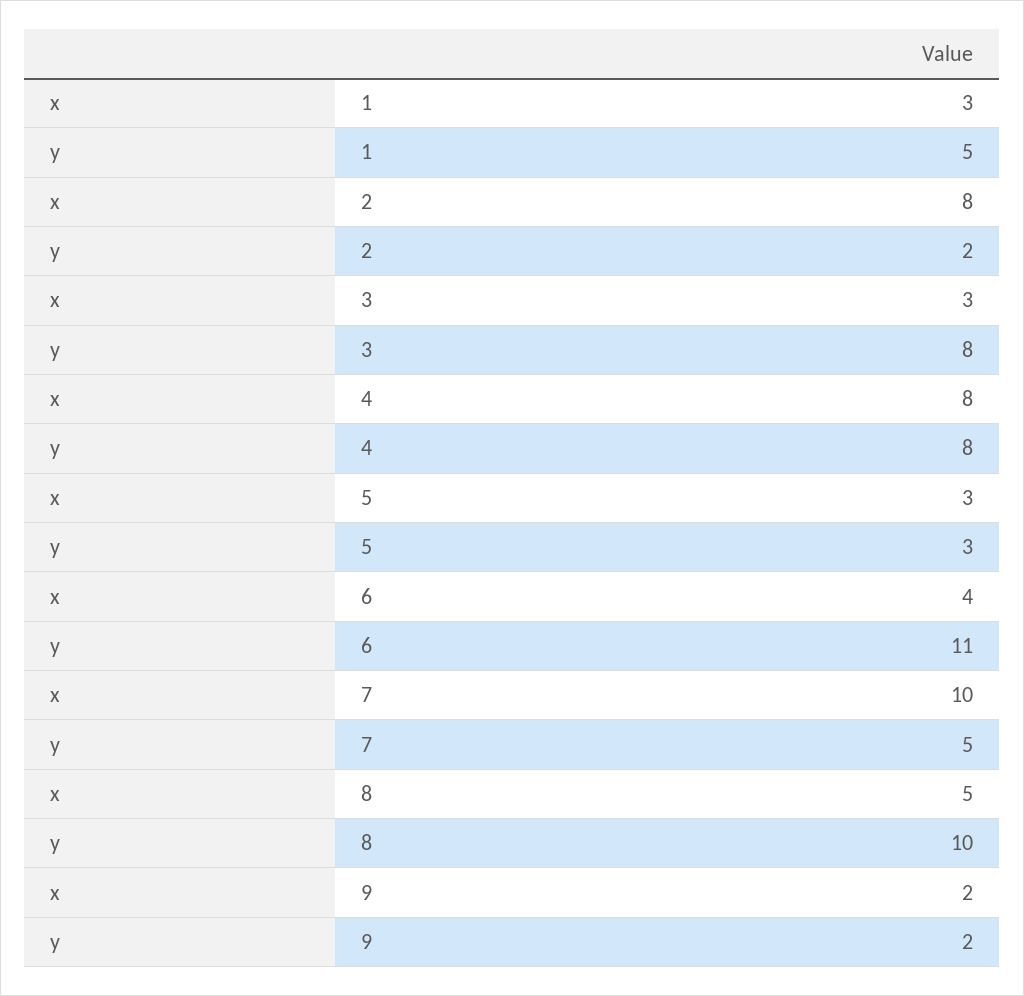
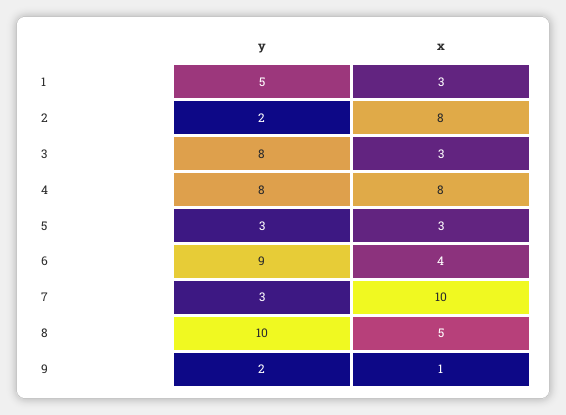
  {
    "x": {
      "1": 3,
      "2": 8,
      "3": 3,
      "4": 8,
      "5": 3,
      "6": 4,
      "7": 10,
      "8": 5,
-     "9": 2
+     "9": 1
    },
    "y": {
      "1": 5,
      "2": 2,
      "3": 8,
      "4": 8,
      "5": 3,
-     "6": 11,
+     "6": 9,
-     "7": 5,
+     "7": 3,
      "8": 10,
      "9": 2
    }
  }

